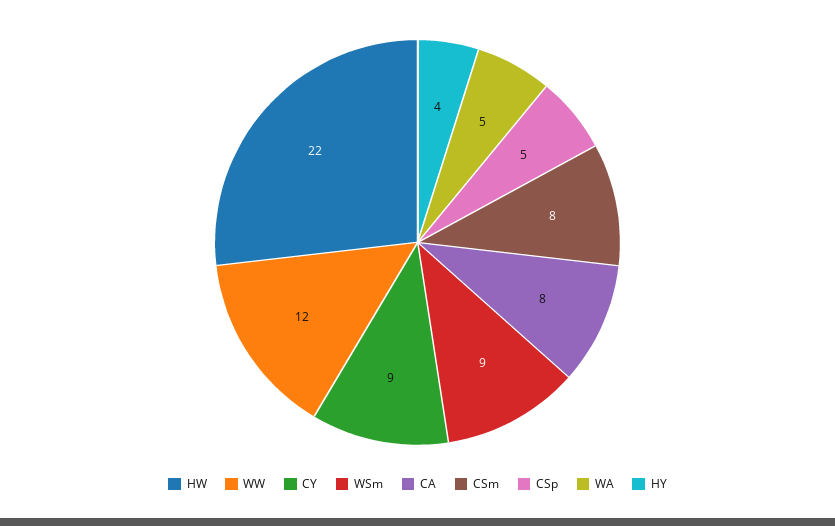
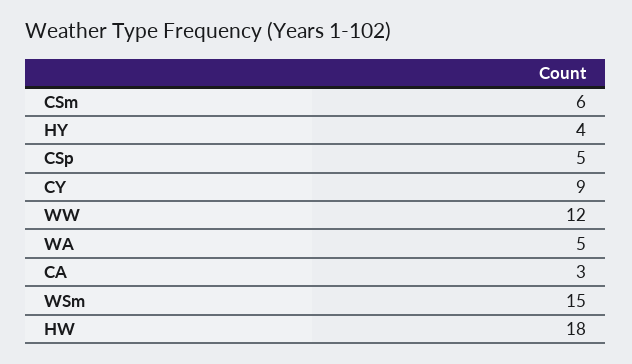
  {
-   "HW": 22,
+   "HW": 18,
    "WW": 12,
    "CY": 9,
-   "WSm": 9,
+   "WSm": 15,
-   "CA": 8,
+   "CA": 3,
-   "CSm": 8,
+   "CSm": 6,
    "CSp": 5,
    "WA": 5,
    "HY": 4
  }

